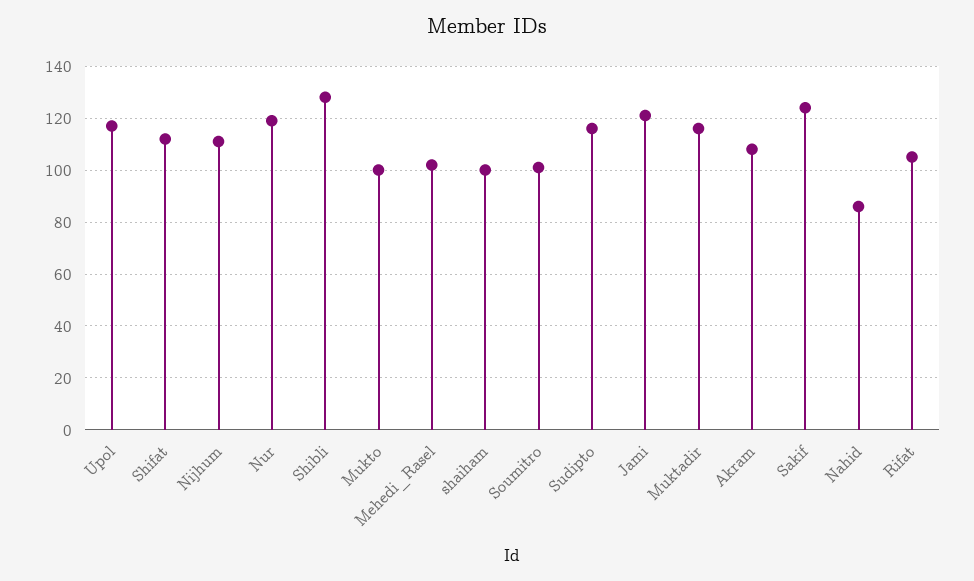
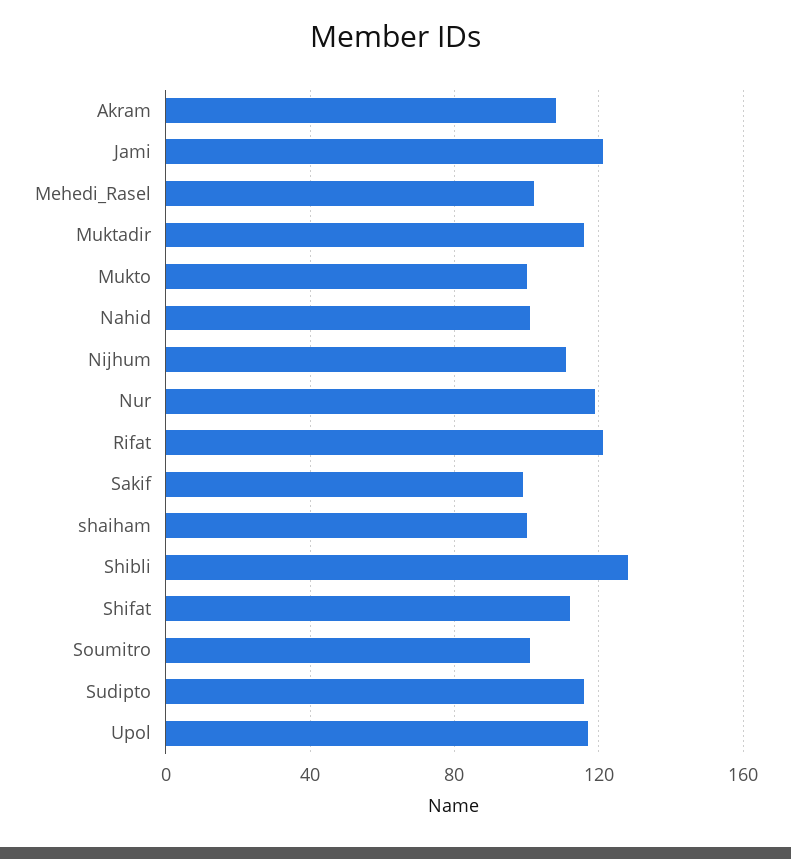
  {
    "Upol": 115,
    "Shifat": 110,
    "Nijhum": 110,
    "Nur": 120,
    "Shibli": 130,
    "Mukto": 100,
    "Mehedi_Rasel": 100,
    "shaiham": 100,
    "Soumitro": 100,
    "Sudipto": 115,
    "Jami": 120,
    "Muktadir": 115,
    "Akram": 110,
-   "Sakif": 125,
+   "Sakif": 100,
-   "Nahid": 85,
+   "Nahid": 100,
-   "Rifat": 105
+   "Rifat": 120
  }

